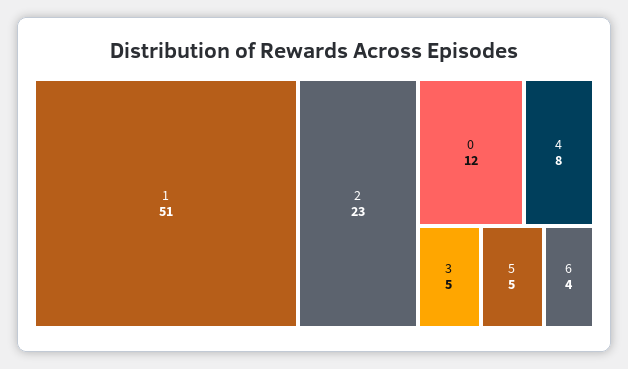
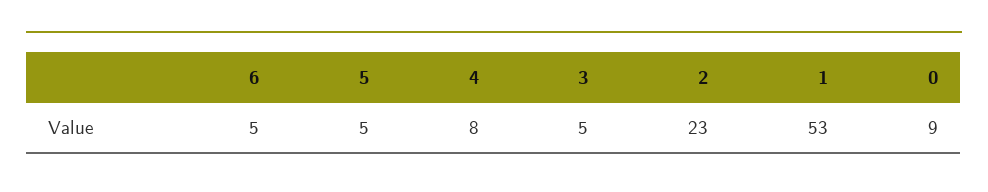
  {
-   "1": 51,
+   "1": 53,
    "2": 23,
-   "0": 12,
+   "0": 9,
    "4": 8,
    "3": 5,
    "5": 5,
-   "6": 4
+   "6": 5
  }

